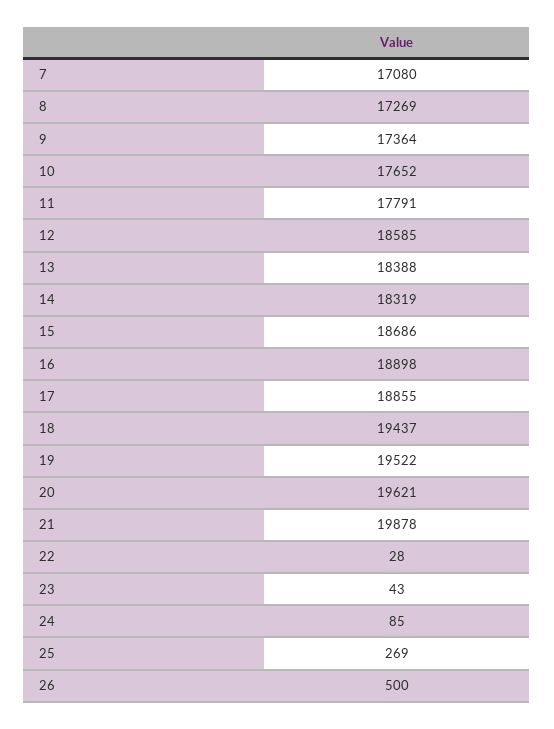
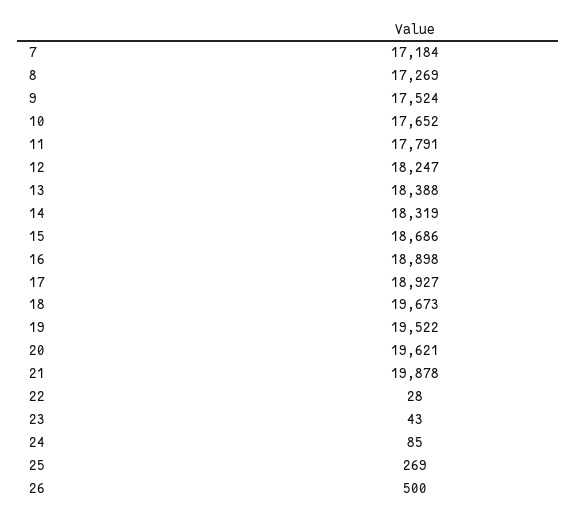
  {
-   "7": 17080,
+   "7": 17184,
    "8": 17269,
-   "9": 17364,
+   "9": 17524,
    "10": 17652,
    "11": 17791,
-   "12": 18585,
+   "12": 18247,
    "13": 18388,
    "14": 18319,
    "15": 18686,
    "16": 18898,
-   "17": 18855,
+   "17": 18927,
-   "18": 19437,
+   "18": 19673,
    "19": 19522,
    "20": 19621,
    "21": 19878,
    "22": 28,
    "23": 43,
    "24": 85,
    "25": 269,
    "26": 500
  }

